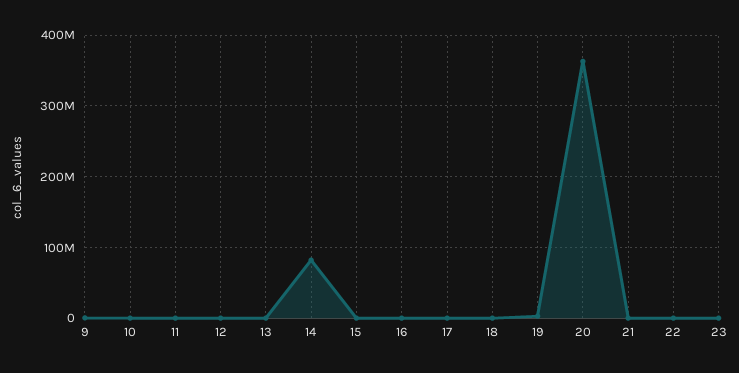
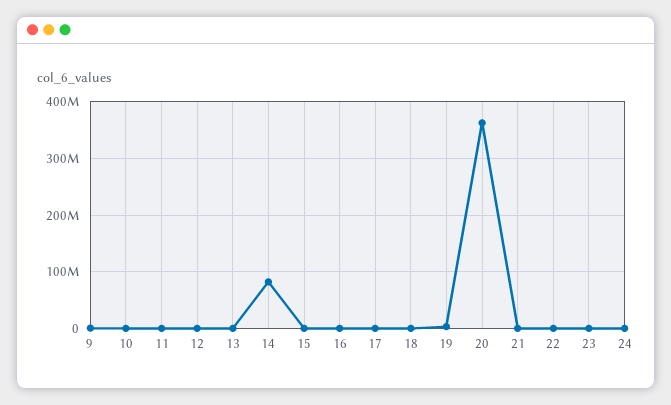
  {
    "9": 0,
    "10": 0,
    "11": 0,
    "12": 0,
    "13": 0,
    "14": 80000000,
    "15": 0,
    "16": 0,
    "17": 0,
    "18": 0,
    "19": 0,
    "20": 360000000,
    "21": 0,
    "22": 0,
-   "23": 0
+   "23": 0,
+   "24": 0
  }

